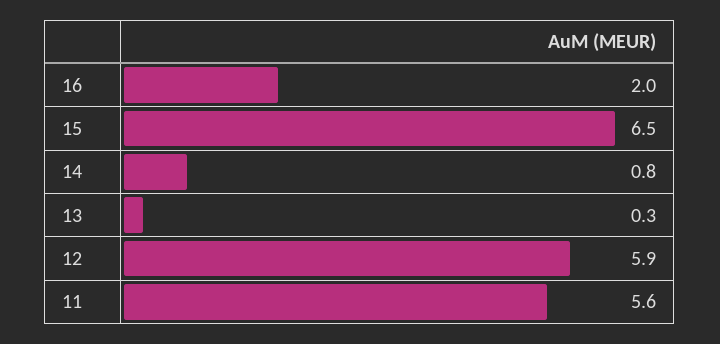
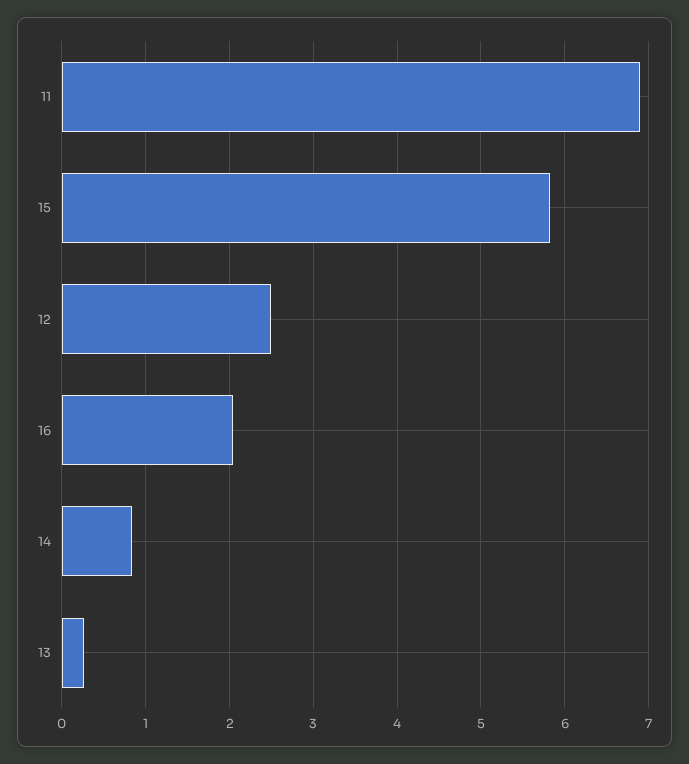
  {
    "16": 2,
-   "15": 6.5,
+   "15": 5.8,
    "14": 0.8,
    "13": 0.3,
-   "12": 5.9,
+   "12": 2.5,
-   "11": 5.6
+   "11": 6.9
  }

